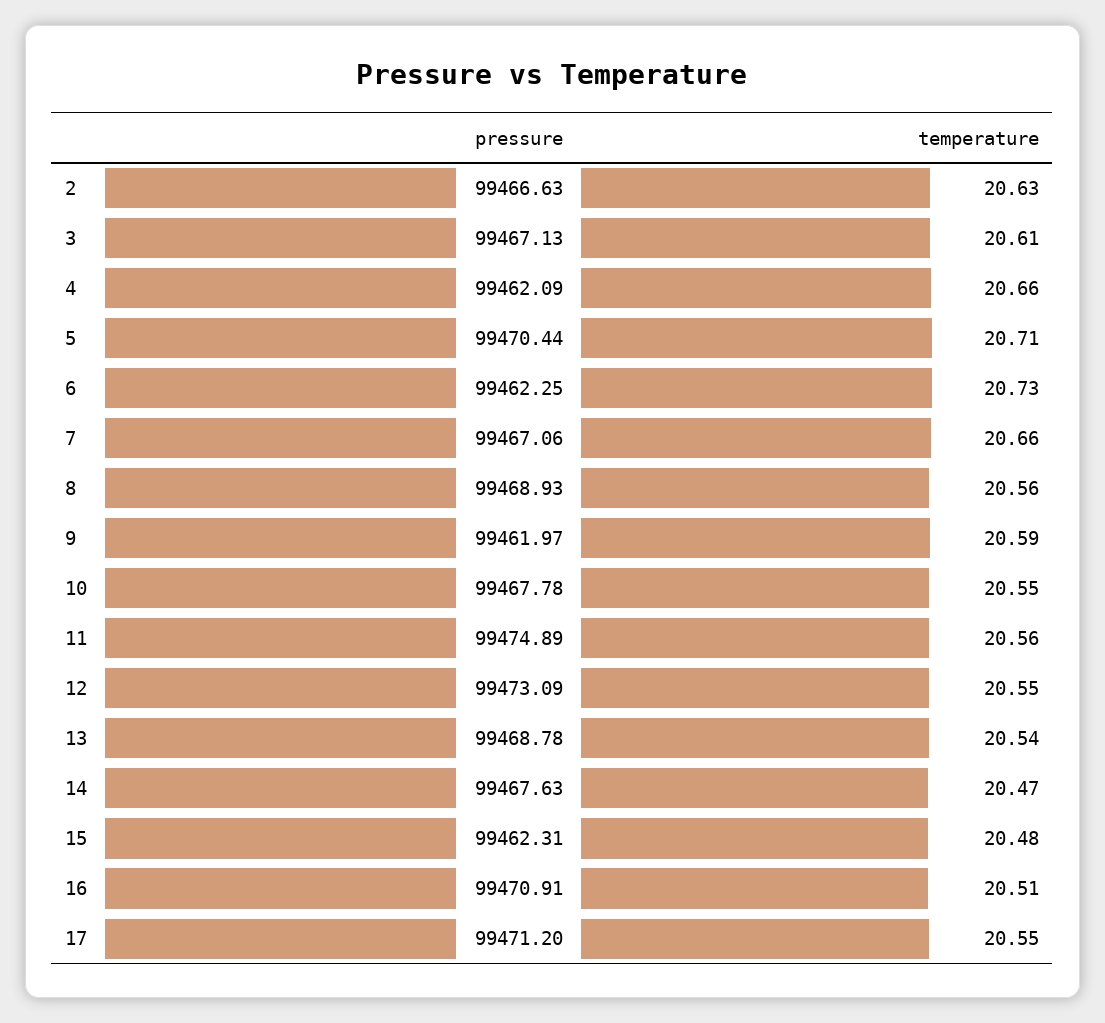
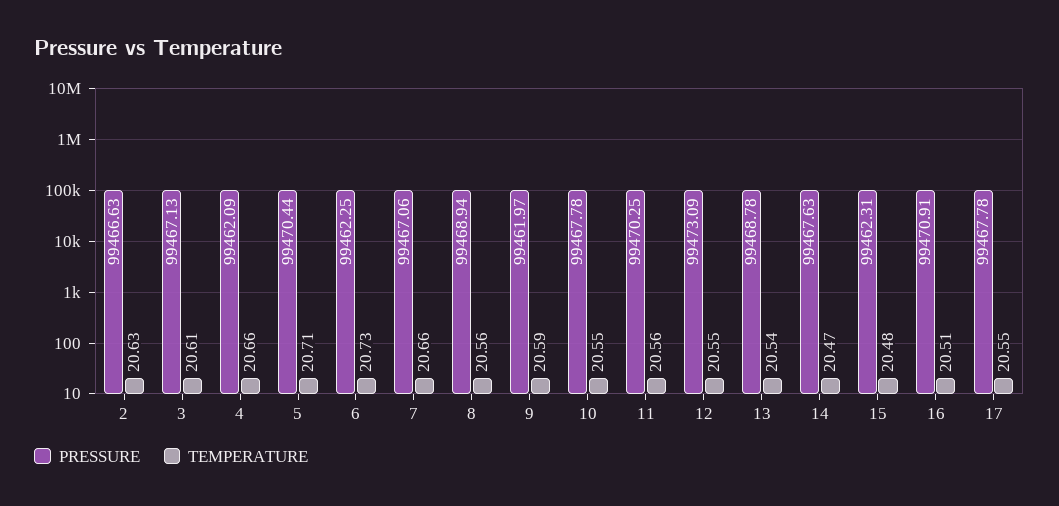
  {
    "pressure": {
      "2": 99466.63,
      "3": 99467.13,
      "4": 99462.09,
      "5": 99470.44,
      "6": 99462.25,
      "7": 99467.06,
-     "8": 99468.93,
+     "8": 99468.94,
      "9": 99461.97,
      "10": 99467.78,
-     "11": 99474.89,
+     "11": 99470.25,
      "12": 99473.09,
      "13": 99468.78,
      "14": 99467.63,
      "15": 99462.31,
      "16": 99470.91,
-     "17": 99471.2
+     "17": 99467.78
    },
    "temperature": {
      "2": 20.63,
      "3": 20.61,
      "4": 20.66,
      "5": 20.71,
      "6": 20.73,
      "7": 20.66,
      "8": 20.56,
      "9": 20.59,
      "10": 20.55,
      "11": 20.56,
      "12": 20.55,
      "13": 20.54,
      "14": 20.47,
      "15": 20.48,
      "16": 20.51,
      "17": 20.55
    }
  }

